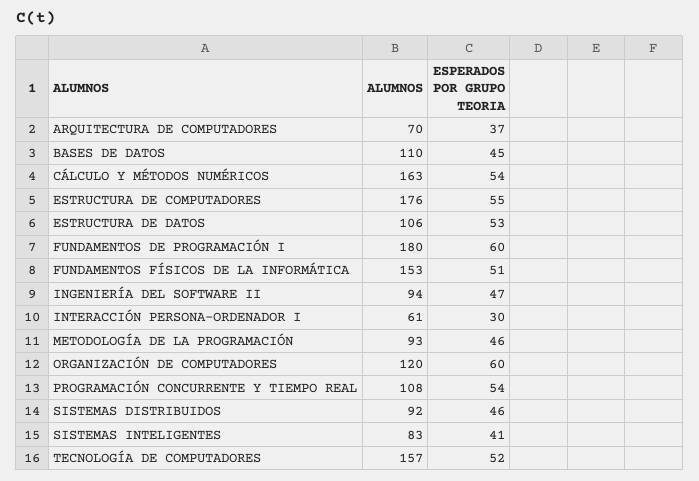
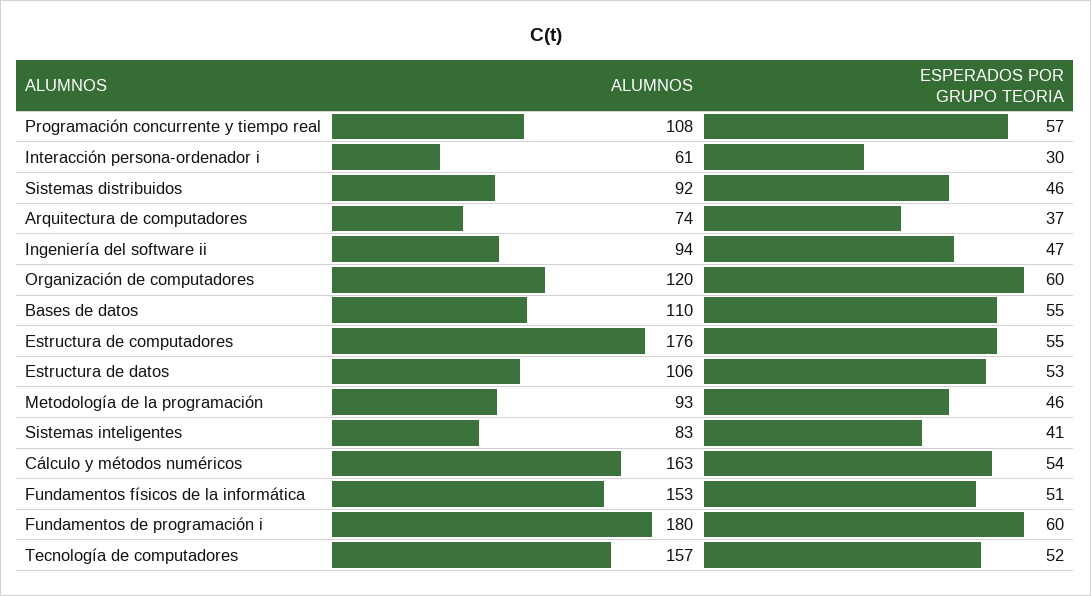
  {
    "ALUMNOS": {
-     "ARQUITECTURA DE COMPUTADORES": 70,
+     "ARQUITECTURA DE COMPUTADORES": 74,
      "BASES DE DATOS": 110,
      "CÁLCULO Y MÉTODOS NUMÉRICOS": 163,
      "ESTRUCTURA DE COMPUTADORES": 176,
      "ESTRUCTURA DE DATOS": 106,
      "FUNDAMENTOS DE PROGRAMACIÓN I": 180,
      "FUNDAMENTOS FÍSICOS DE LA INFORMÁTICA": 153,
      "INGENIERÍA DEL SOFTWARE II": 94,
      "INTERACCIÓN PERSONA-ORDENADOR I": 61,
      "METODOLOGÍA DE LA PROGRAMACIÓN": 93,
      "ORGANIZACIÓN DE COMPUTADORES": 120,
      "PROGRAMACIÓN CONCURRENTE Y TIEMPO REAL": 108,
      "SISTEMAS DISTRIBUIDOS": 92,
      "SISTEMAS INTELIGENTES": 83,
      "TECNOLOGÍA DE COMPUTADORES": 157
    },
    "ESPERADOS POR GRUPO TEORIA": {
      "ARQUITECTURA DE COMPUTADORES": 37,
-     "BASES DE DATOS": 45,
+     "BASES DE DATOS": 55,
      "CÁLCULO Y MÉTODOS NUMÉRICOS": 54,
      "ESTRUCTURA DE COMPUTADORES": 55,
      "ESTRUCTURA DE DATOS": 53,
      "FUNDAMENTOS DE PROGRAMACIÓN I": 60,
      "FUNDAMENTOS FÍSICOS DE LA INFORMÁTICA": 51,
      "INGENIERÍA DEL SOFTWARE II": 47,
      "INTERACCIÓN PERSONA-ORDENADOR I": 30,
      "METODOLOGÍA DE LA PROGRAMACIÓN": 46,
      "ORGANIZACIÓN DE COMPUTADORES": 60,
-     "PROGRAMACIÓN CONCURRENTE Y TIEMPO REAL": 54,
+     "PROGRAMACIÓN CONCURRENTE Y TIEMPO REAL": 57,
      "SISTEMAS DISTRIBUIDOS": 46,
      "SISTEMAS INTELIGENTES": 41,
      "TECNOLOGÍA DE COMPUTADORES": 52
    }
  }

